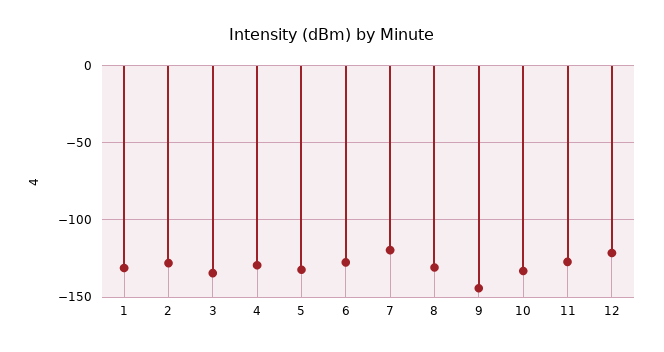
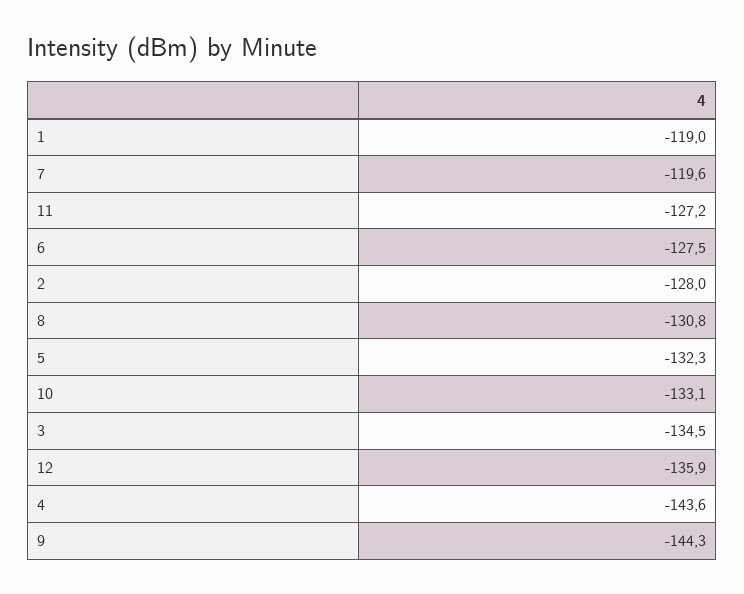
  {
-   "1": -130,
+   "1": -119,
    "2": -128,
    "3": -134.5,
-   "4": -130,
+   "4": -143.6,
    "5": -132.3,
    "6": -127.5,
    "7": -119.6,
    "8": -130.8,
    "9": -144.3,
    "10": -133.1,
    "11": -127.2,
-   "12": -120
+   "12": -135.9
  }

